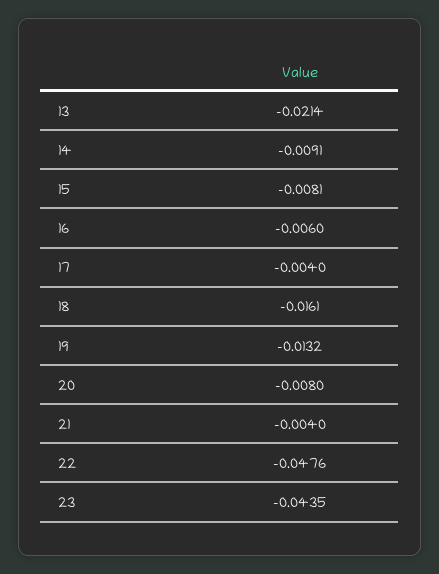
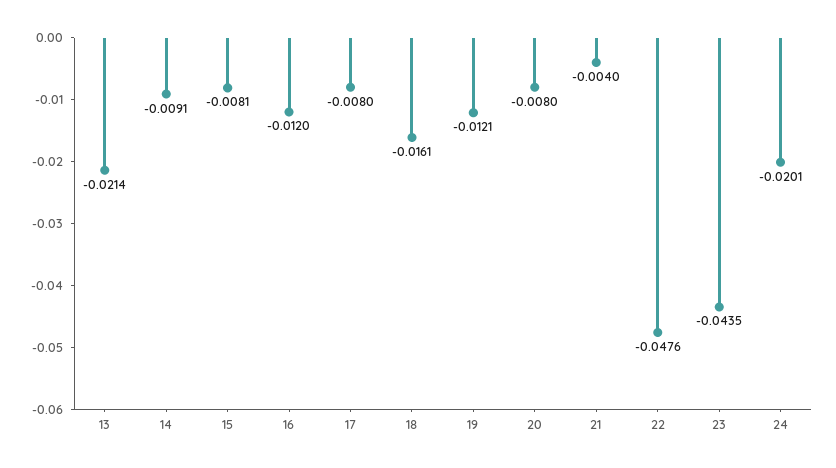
  {
    "13": -0.0214,
    "14": -0.0091,
    "15": -0.0081,
-   "16": -0.006,
+   "16": -0.012,
-   "17": -0.004,
+   "17": -0.008,
    "18": -0.0161,
-   "19": -0.0132,
+   "19": -0.0121,
    "20": -0.008,
    "21": -0.004,
    "22": -0.0476,
-   "23": -0.0435
+   "23": -0.0435,
+   "24": -0.0201
  }

